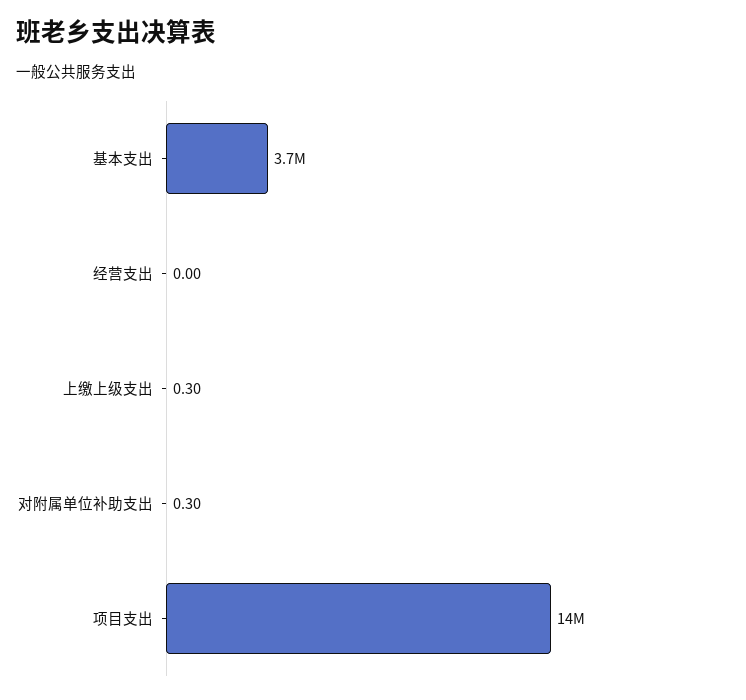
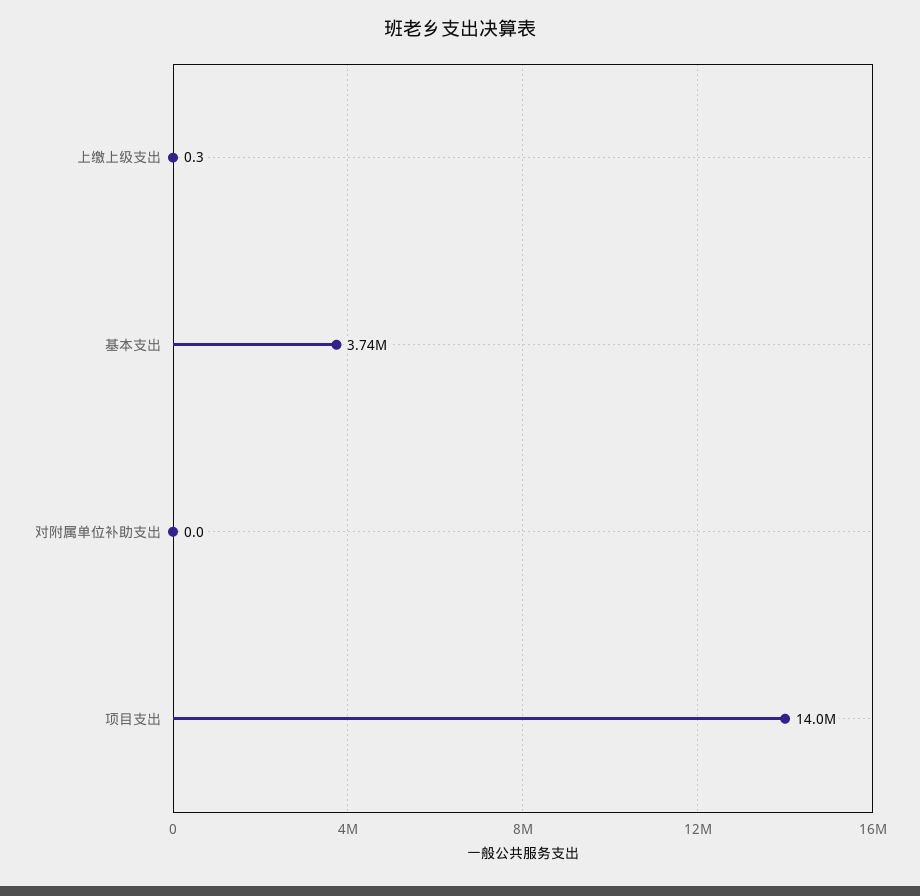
  {
    "基本支出": 3740000,
-   "经营支出": 0,
    "上缴上级支出": 0.3,
-   "对附属单位补助支出": 0.3,
+   "对附属单位补助支出": 0,
    "项目支出": 14000000
  }

